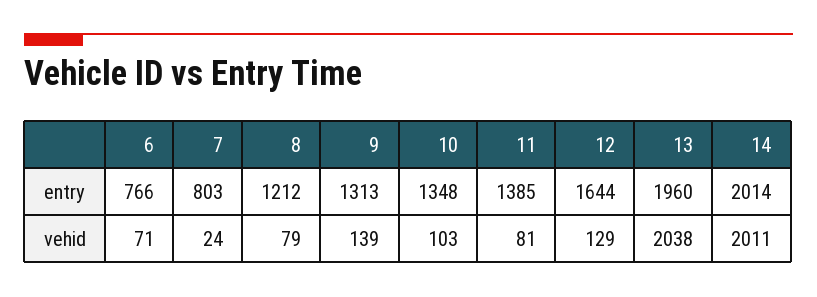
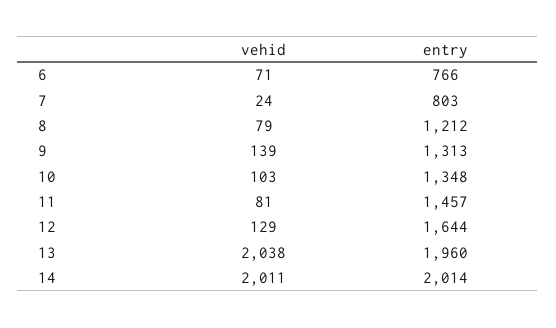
  {
    "6": {
      "entry": 766,
      "vehid": 71
    },
    "7": {
      "entry": 803,
      "vehid": 24
    },
    "8": {
      "entry": 1212,
      "vehid": 79
    },
    "9": {
      "entry": 1313,
      "vehid": 139
    },
    "10": {
      "entry": 1348,
      "vehid": 103
    },
    "11": {
-     "entry": 1385,
+     "entry": 1457,
      "vehid": 81
    },
    "12": {
      "entry": 1644,
      "vehid": 129
    },
    "13": {
      "entry": 1960,
      "vehid": 2038
    },
    "14": {
      "entry": 2014,
      "vehid": 2011
    }
  }

